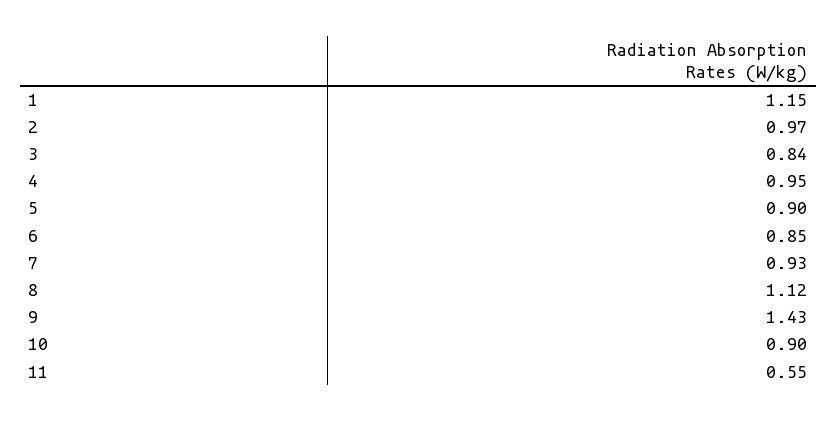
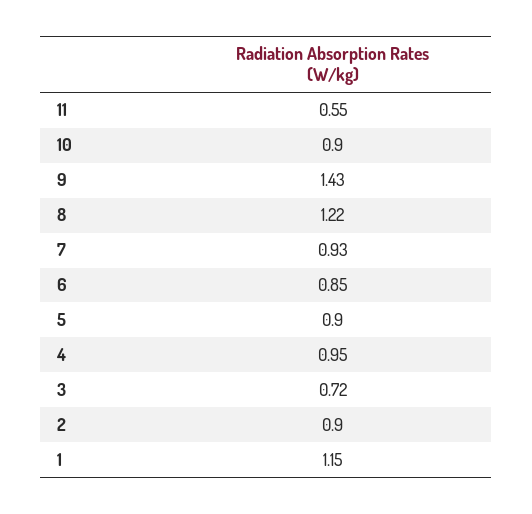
  {
    "1": 1.15,
-   "2": 0.97,
+   "2": 0.9,
-   "3": 0.84,
+   "3": 0.72,
    "4": 0.95,
    "5": 0.9,
    "6": 0.85,
    "7": 0.93,
-   "8": 1.12,
+   "8": 1.22,
    "9": 1.43,
    "10": 0.9,
    "11": 0.55
  }

